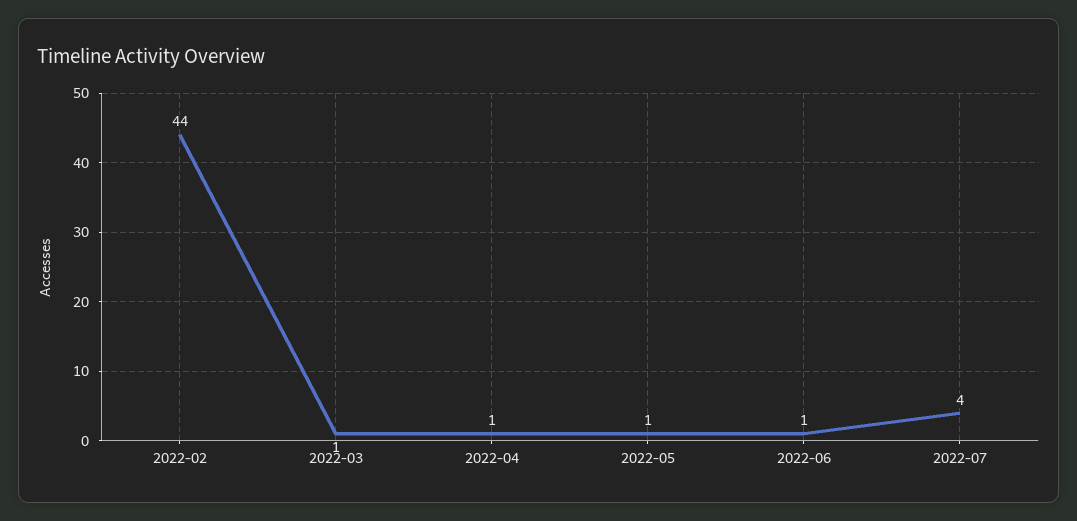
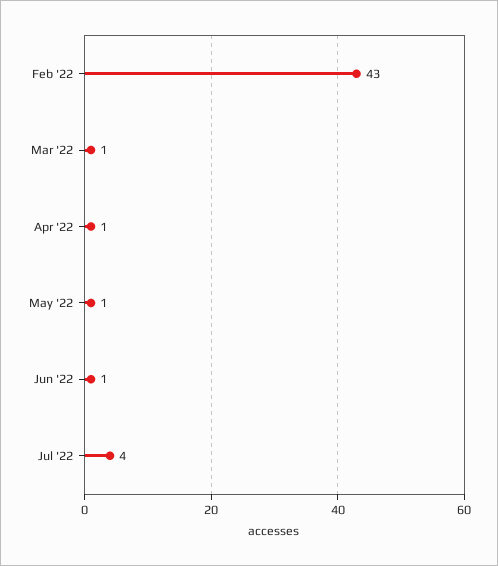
  {
-   "2022-02": 44,
+   "2022-02": 43,
    "2022-03": 1,
    "2022-04": 1,
    "2022-05": 1,
    "2022-06": 1,
    "2022-07": 4
  }

